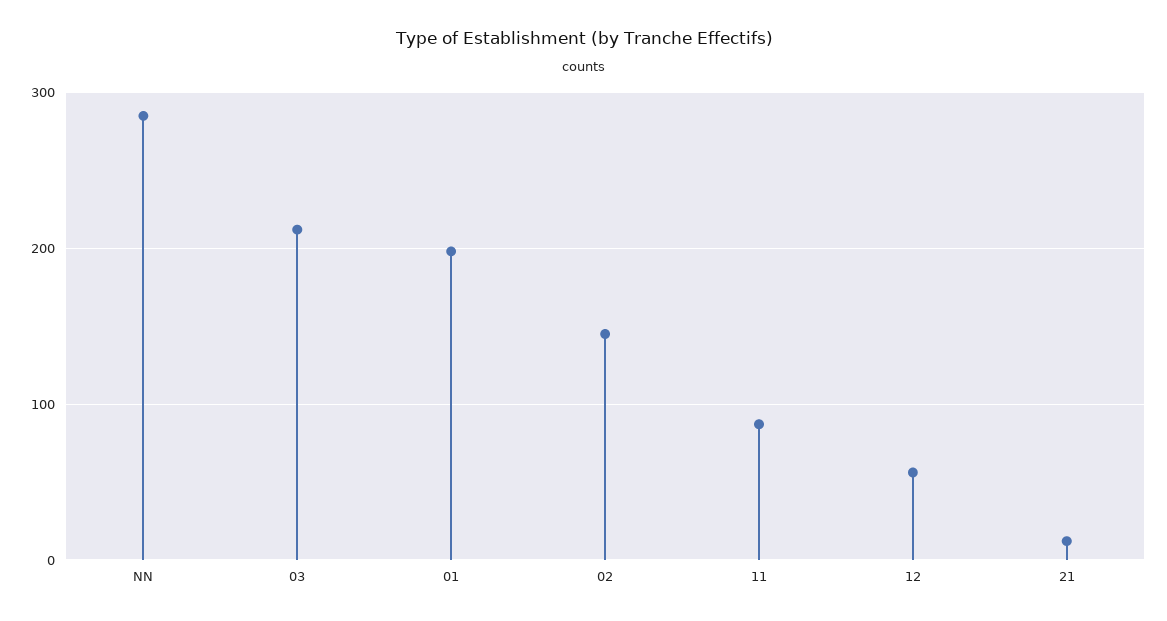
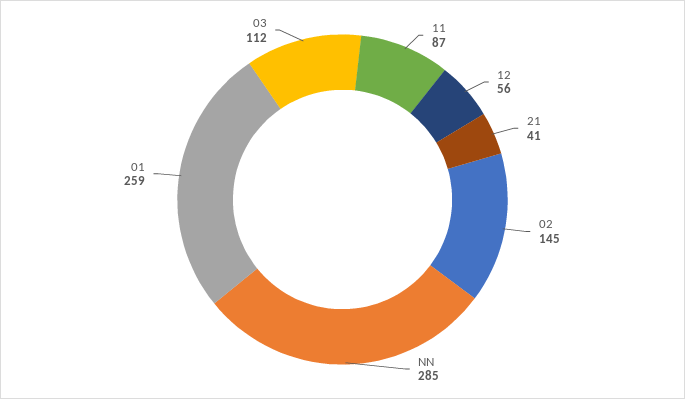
  {
    "NN": 285,
-   "03": 210,
+   "03": 112,
-   "01": 200,
+   "01": 259,
    "02": 145,
    "11": 87,
    "12": 56,
-   "21": 10
+   "21": 41
  }

